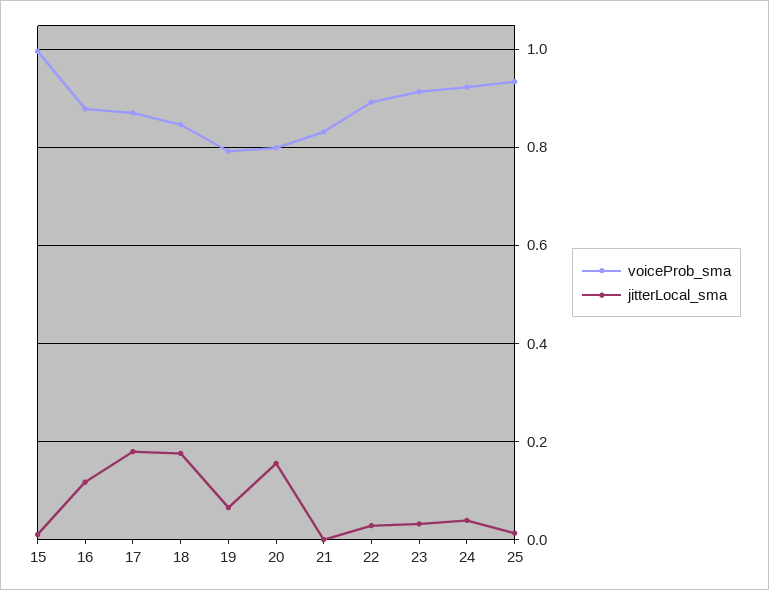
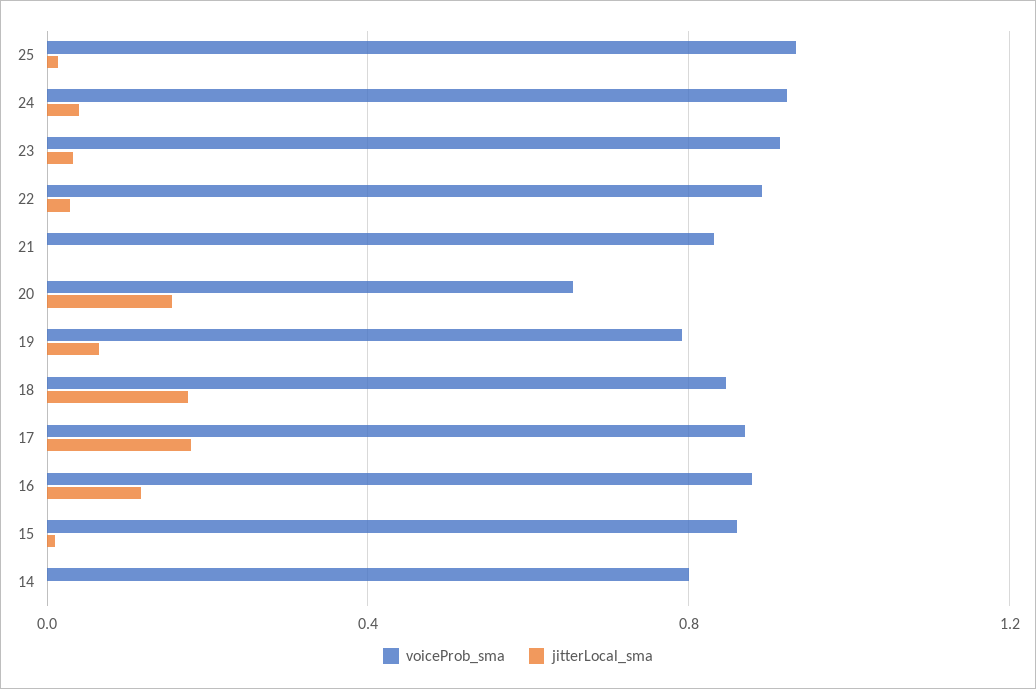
  {
    "voiceProb_sma": {
-     "15": 1,
+     "15": 0.85,
      "16": 0.88,
      "17": 0.88,
      "18": 0.84,
      "19": 0.8,
-     "20": 0.8,
+     "20": 0.65,
      "21": 0.84,
      "22": 0.9,
      "23": 0.92,
      "24": 0.92,
-     "25": 0.94
+     "25": 0.94,
+     "14": 0.8
    },
    "jitterLocal_sma": {
      "15": 0.02,
      "16": 0.12,
      "17": 0.18,
      "18": 0.18,
      "19": 0.06,
      "20": 0.16,
      "21": 0,
      "22": 0.02,
      "23": 0.04,
      "24": 0.04,
-     "25": 0.02
+     "25": 0.02,
+     "14": 0
    }
  }

